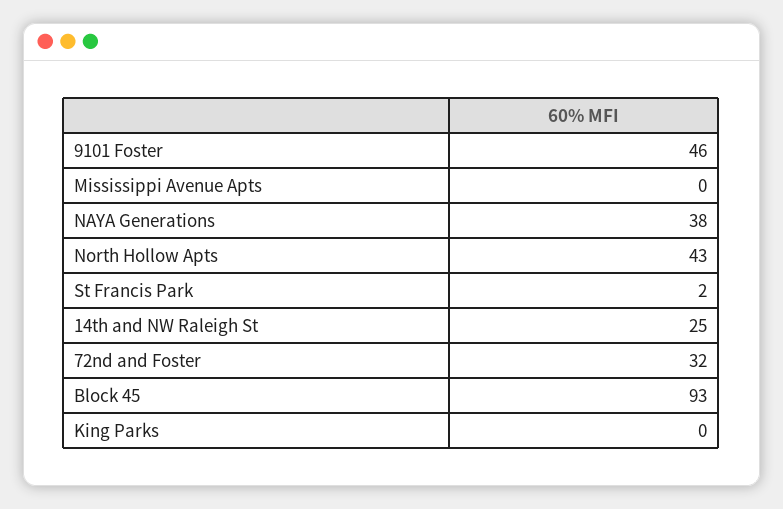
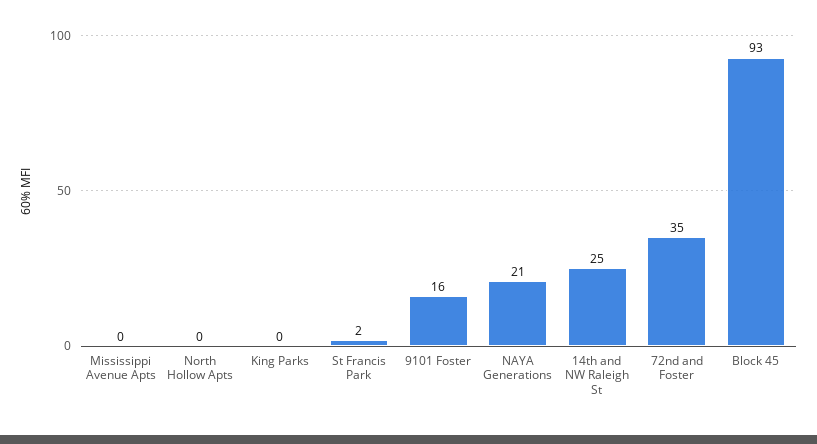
  {
-   "9101 Foster": 46,
+   "9101 Foster": 16,
    "Mississippi Avenue Apts": 0,
-   "NAYA Generations": 38,
+   "NAYA Generations": 21,
-   "North Hollow Apts": 43,
+   "North Hollow Apts": 0,
    "St Francis Park": 2,
    "14th and NW Raleigh St": 25,
-   "72nd and Foster": 32,
+   "72nd and Foster": 35,
    "Block 45": 93,
    "King Parks": 0
  }

